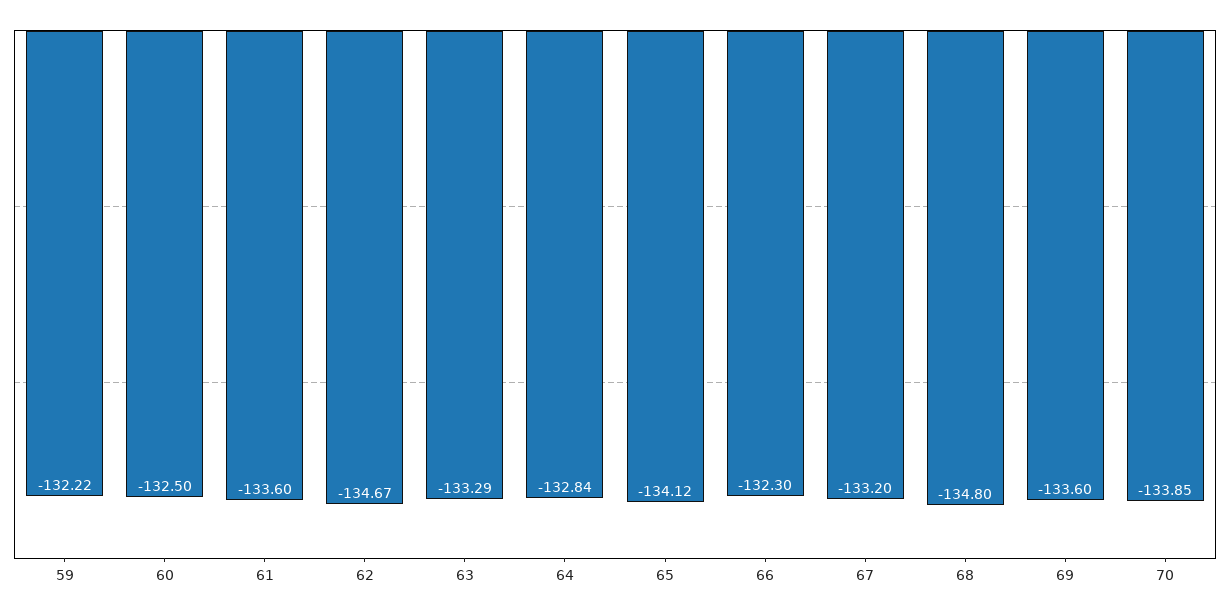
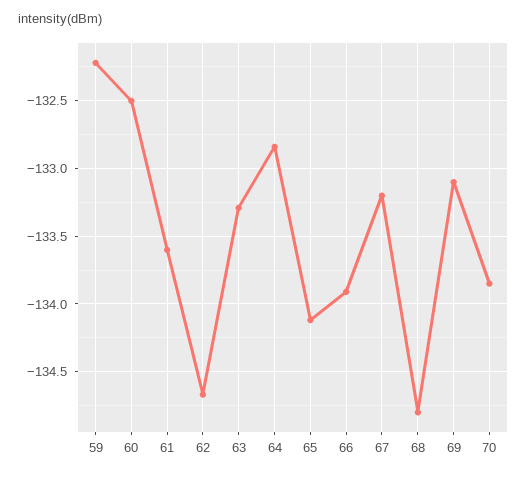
  {
    "59": -132.22,
    "60": -132.5,
    "61": -133.6,
    "62": -134.67,
    "63": -133.29,
    "64": -132.84,
    "65": -134.12,
-   "66": -132.3,
+   "66": -133.9,
    "67": -133.2,
    "68": -134.8,
-   "69": -133.6,
+   "69": -133.1,
    "70": -133.85
  }

